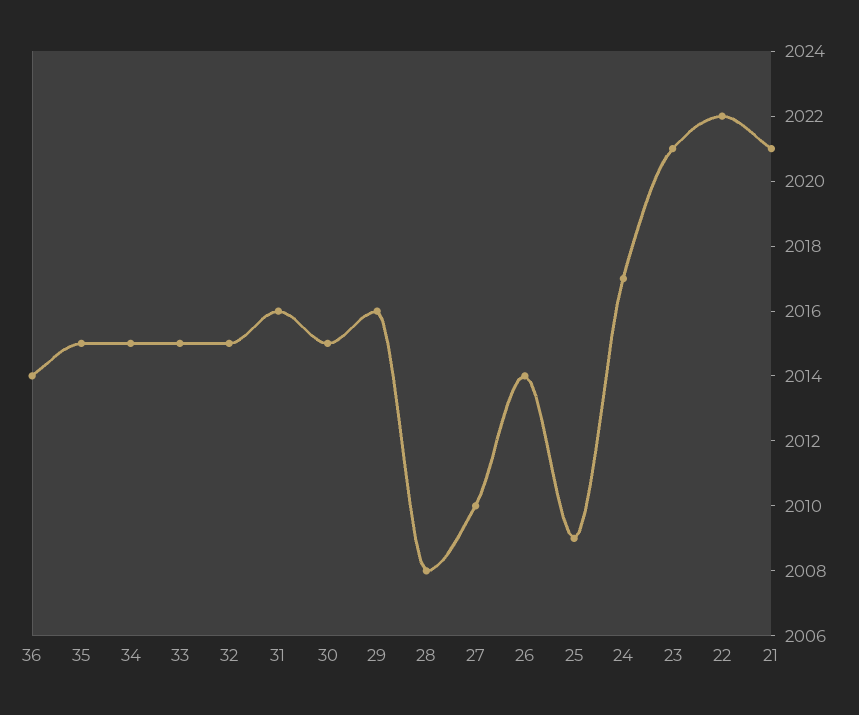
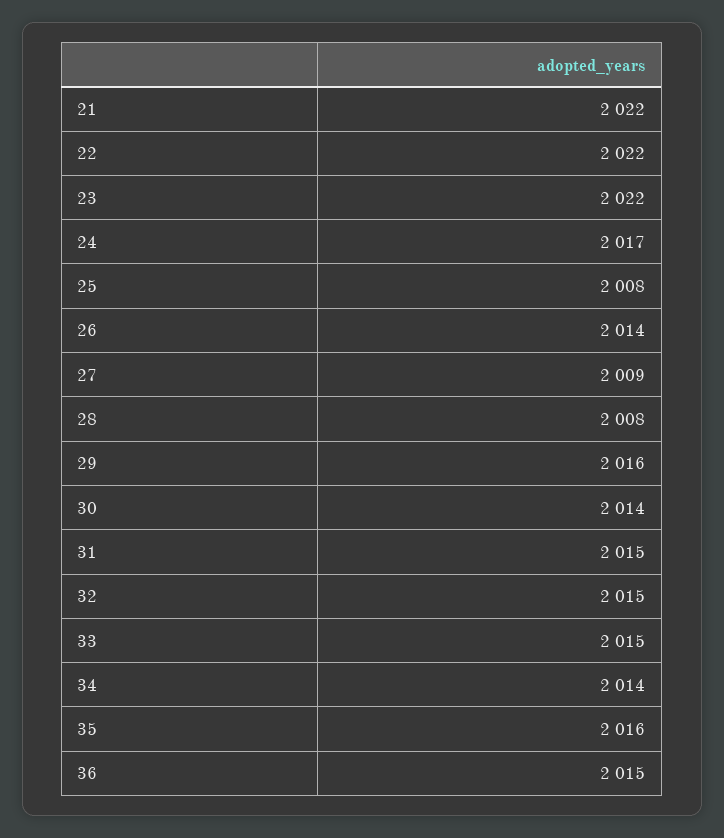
  {
-   "36": 2014,
+   "36": 2015,
-   "35": 2015,
+   "35": 2016,
-   "34": 2015,
+   "34": 2014,
    "33": 2015,
    "32": 2015,
-   "31": 2016,
+   "31": 2015,
-   "30": 2015,
+   "30": 2014,
    "29": 2016,
    "28": 2008,
-   "27": 2010,
+   "27": 2009,
    "26": 2014,
-   "25": 2009,
+   "25": 2008,
    "24": 2017,
-   "23": 2021,
+   "23": 2022,
    "22": 2022,
-   "21": 2021
+   "21": 2022
  }

